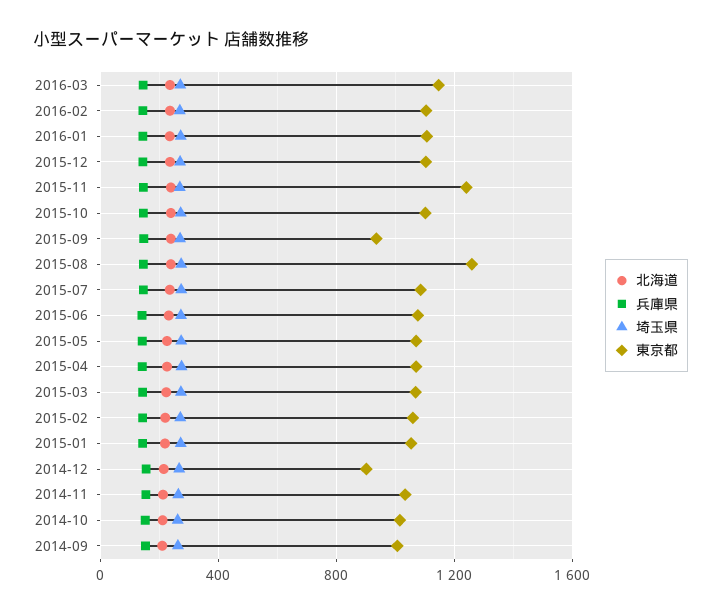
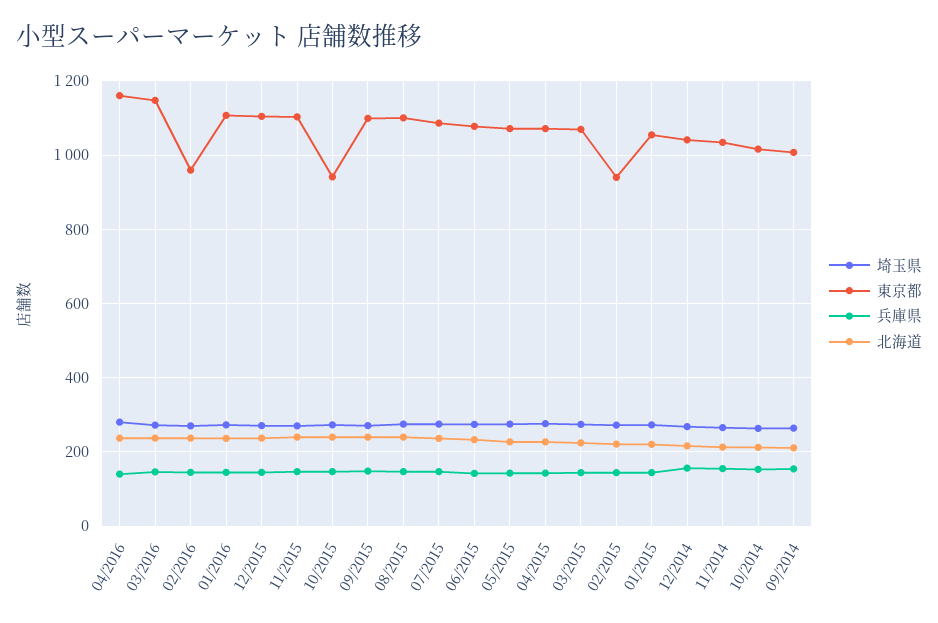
  {
    "北海道": {
      "2016-03": 240,
      "2016-02": 240,
      "2016-01": 240,
      "2015-12": 240,
      "2015-11": 240,
      "2015-10": 240,
      "2015-09": 240,
      "2015-08": 240,
      "2015-07": 240,
      "2015-06": 240,
      "2015-05": 220,
      "2015-04": 220,
      "2015-03": 220,
      "2015-02": 220,
      "2015-01": 220,
      "2014-12": 220,
      "2014-11": 220,
      "2014-10": 220,
-     "2014-09": 220
+     "2014-09": 220,
+     "04/2016": 240
    },
    "兵庫県": {
      "2016-03": 140,
      "2016-02": 140,
      "2016-01": 140,
      "2015-12": 140,
      "2015-11": 140,
      "2015-10": 140,
      "2015-09": 140,
      "2015-08": 140,
      "2015-07": 140,
      "2015-06": 140,
      "2015-05": 140,
      "2015-04": 140,
      "2015-03": 140,
      "2015-02": 140,
      "2015-01": 140,
      "2014-12": 160,
      "2014-11": 160,
      "2014-10": 160,
-     "2014-09": 160
+     "2014-09": 160,
+     "04/2016": 140
    },
    "埼玉県": {
      "2016-03": 280,
      "2016-02": 280,
      "2016-01": 280,
      "2015-12": 280,
      "2015-11": 280,
      "2015-10": 280,
      "2015-09": 280,
      "2015-08": 280,
      "2015-07": 280,
      "2015-06": 280,
      "2015-05": 280,
      "2015-04": 280,
      "2015-03": 280,
      "2015-02": 280,
      "2015-01": 280,
      "2014-12": 260,
      "2014-11": 260,
      "2014-10": 260,
-     "2014-09": 260
+     "2014-09": 260,
+     "04/2016": 280
    },
    "東京都": {
      "2016-03": 1140,
-     "2016-02": 1100,
+     "2016-02": 960,
      "2016-01": 1100,
      "2015-12": 1100,
-     "2015-11": 1250,
+     "2015-11": 1100,
-     "2015-10": 1100,
+     "2015-10": 940,
-     "2015-09": 950,
+     "2015-09": 1100,
-     "2015-08": 1250,
+     "2015-08": 1100,
      "2015-07": 1080,
      "2015-06": 1080,
      "2015-05": 1080,
      "2015-04": 1080,
      "2015-03": 1060,
-     "2015-02": 1050,
+     "2015-02": 940,
      "2015-01": 1060,
-     "2014-12": 900,
+     "2014-12": 1040,
      "2014-11": 1040,
      "2014-10": 1020,
-     "2014-09": 1000
+     "2014-09": 1000,
+     "04/2016": 1160
    }
  }

